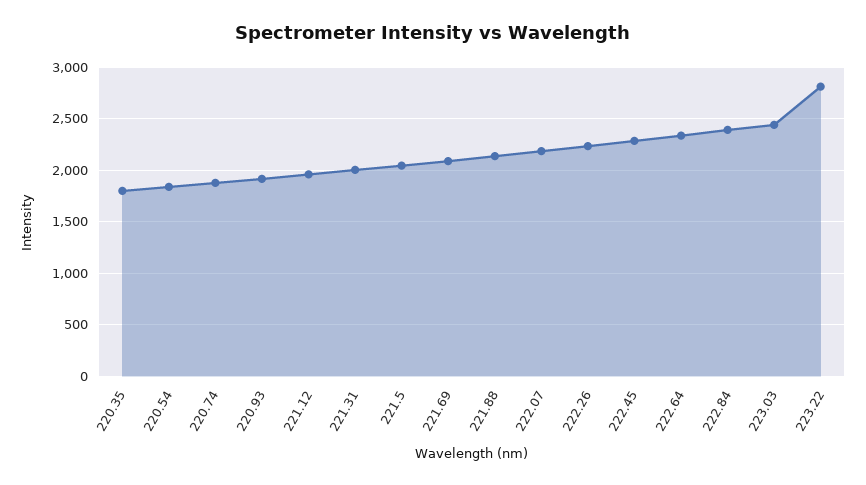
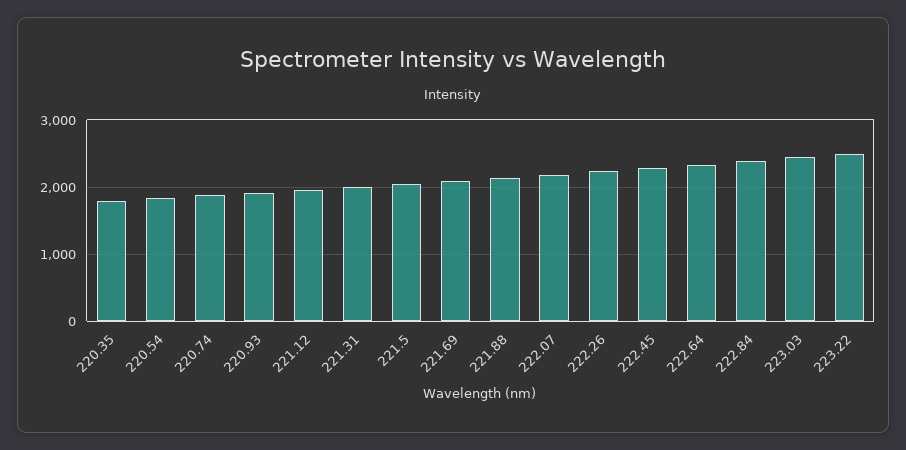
  {
    "220.35": 1800,
    "220.54": 1800,
    "220.74": 1900,
    "220.93": 1900,
    "221.12": 2000,
    "221.31": 2000,
    "221.5": 2000,
    "221.69": 2100,
    "221.88": 2100,
    "222.07": 2200,
    "222.26": 2200,
    "222.45": 2300,
    "222.64": 2300,
    "222.84": 2400,
    "223.03": 2400,
-   "223.22": 2800
+   "223.22": 2500
  }

